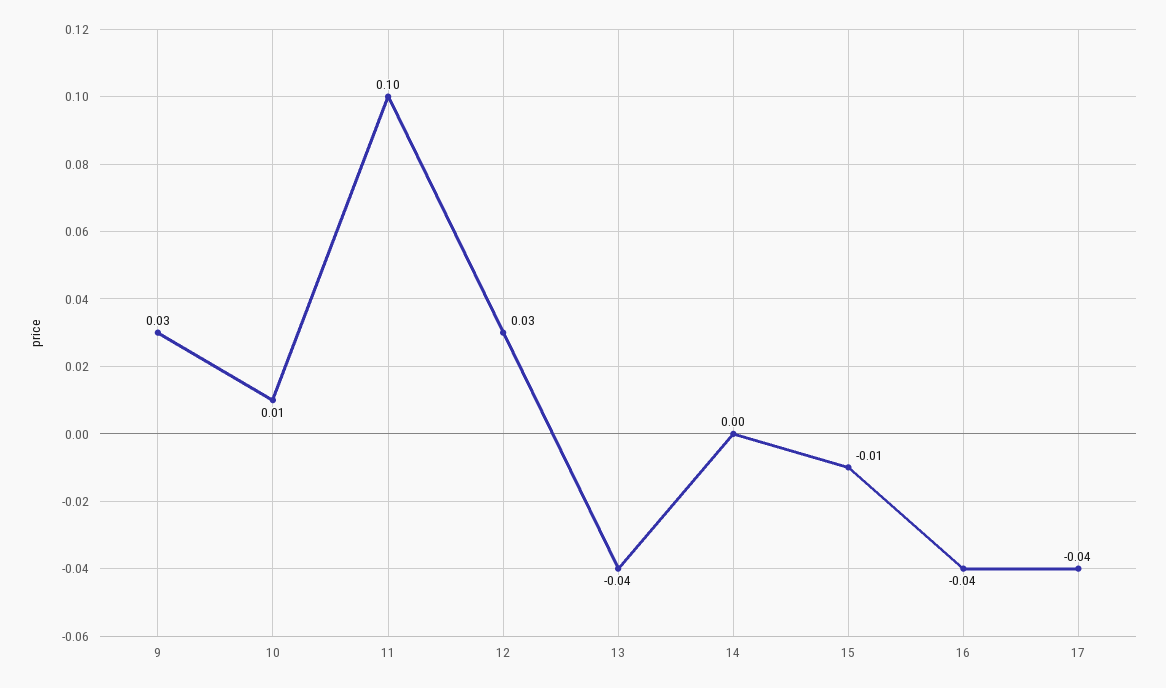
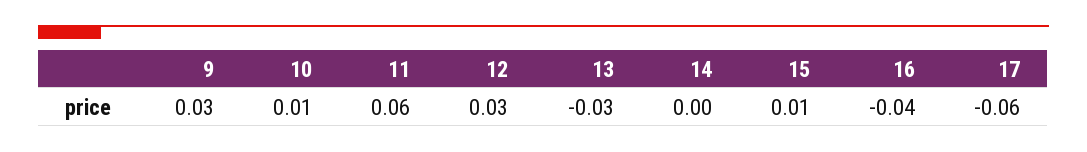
  {
    "9": 0.03,
    "10": 0.01,
-   "11": 0.1,
+   "11": 0.06,
    "12": 0.03,
-   "13": -0.04,
+   "13": -0.03,
    "14": 0,
-   "15": -0.01,
+   "15": 0.01,
    "16": -0.04,
-   "17": -0.04
+   "17": -0.06
  }

